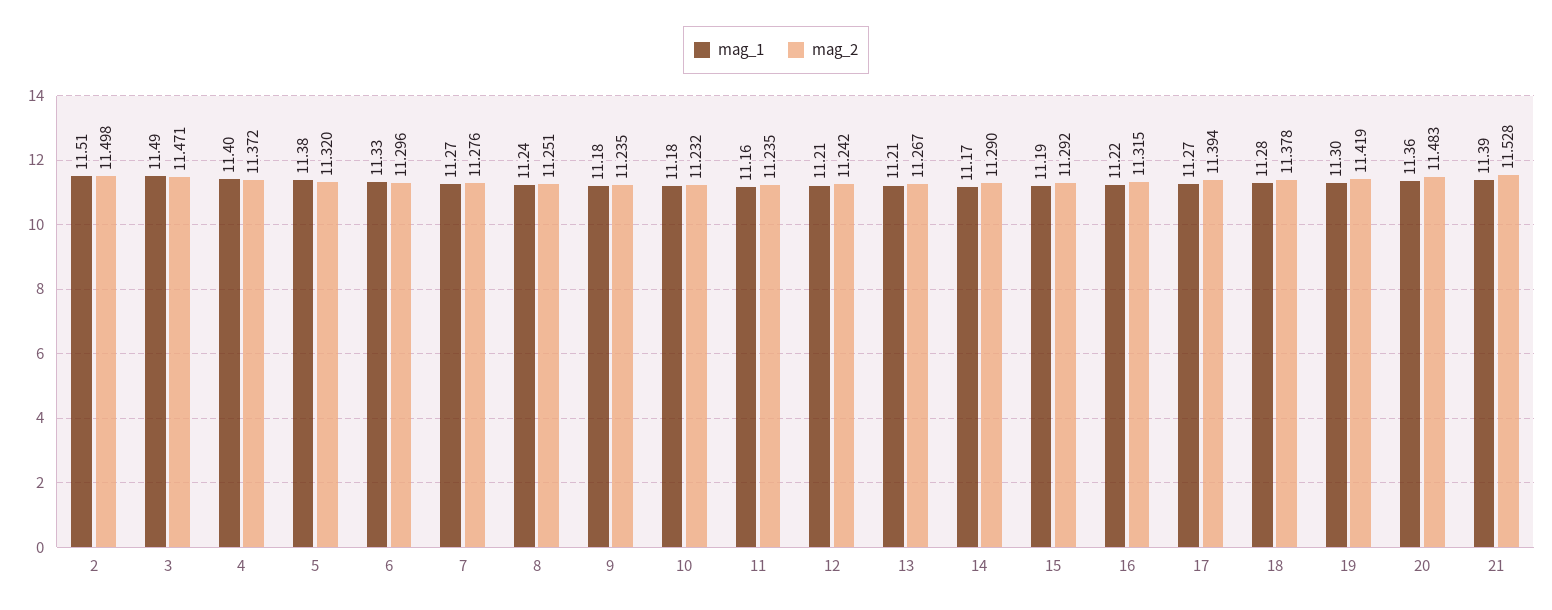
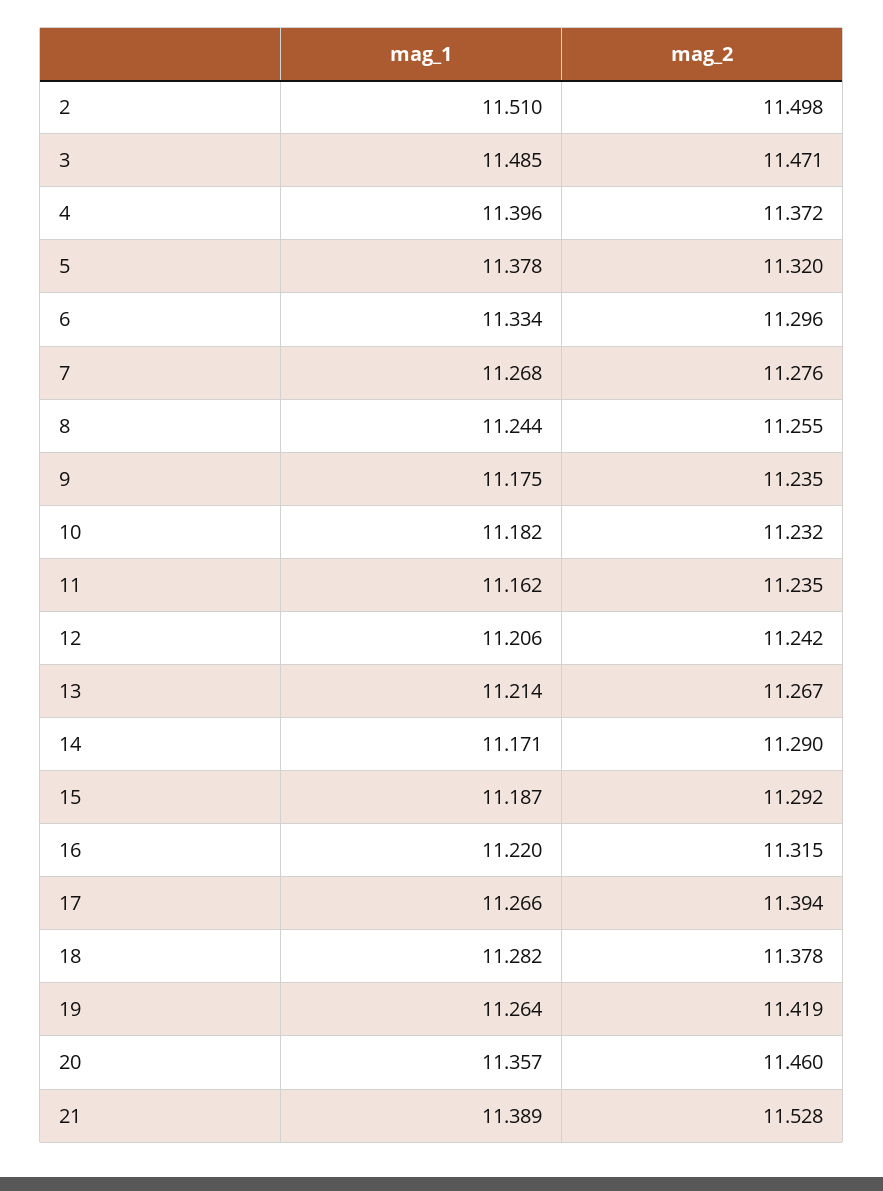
  {
    "mag_1": {
      "2": 11.51,
      "3": 11.485,
      "4": 11.396,
      "5": 11.378,
      "6": 11.334,
      "7": 11.268,
      "8": 11.244,
      "9": 11.175,
      "10": 11.182,
      "11": 11.162,
      "12": 11.206,
      "13": 11.214,
      "14": 11.171,
      "15": 11.187,
      "16": 11.22,
      "17": 11.266,
      "18": 11.282,
-     "19": 11.3,
+     "19": 11.264,
      "20": 11.357,
      "21": 11.389
    },
    "mag_2": {
      "2": 11.498,
      "3": 11.471,
      "4": 11.372,
      "5": 11.32,
      "6": 11.296,
      "7": 11.276,
-     "8": 11.251,
+     "8": 11.255,
      "9": 11.235,
      "10": 11.232,
      "11": 11.235,
      "12": 11.242,
      "13": 11.267,
      "14": 11.29,
      "15": 11.292,
      "16": 11.315,
      "17": 11.394,
      "18": 11.378,
      "19": 11.419,
-     "20": 11.483,
+     "20": 11.46,
      "21": 11.528
    }
  }

